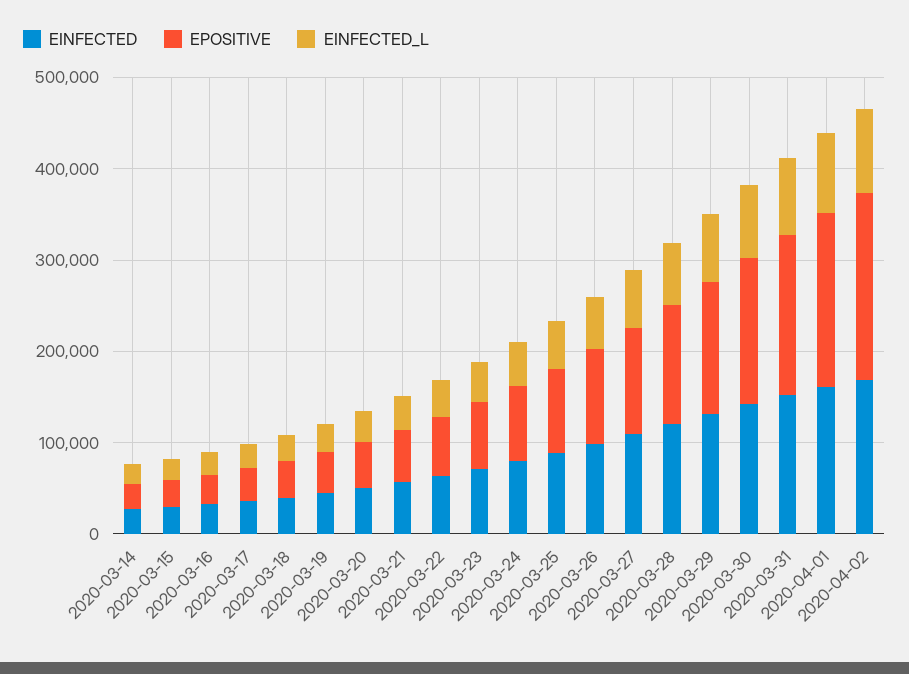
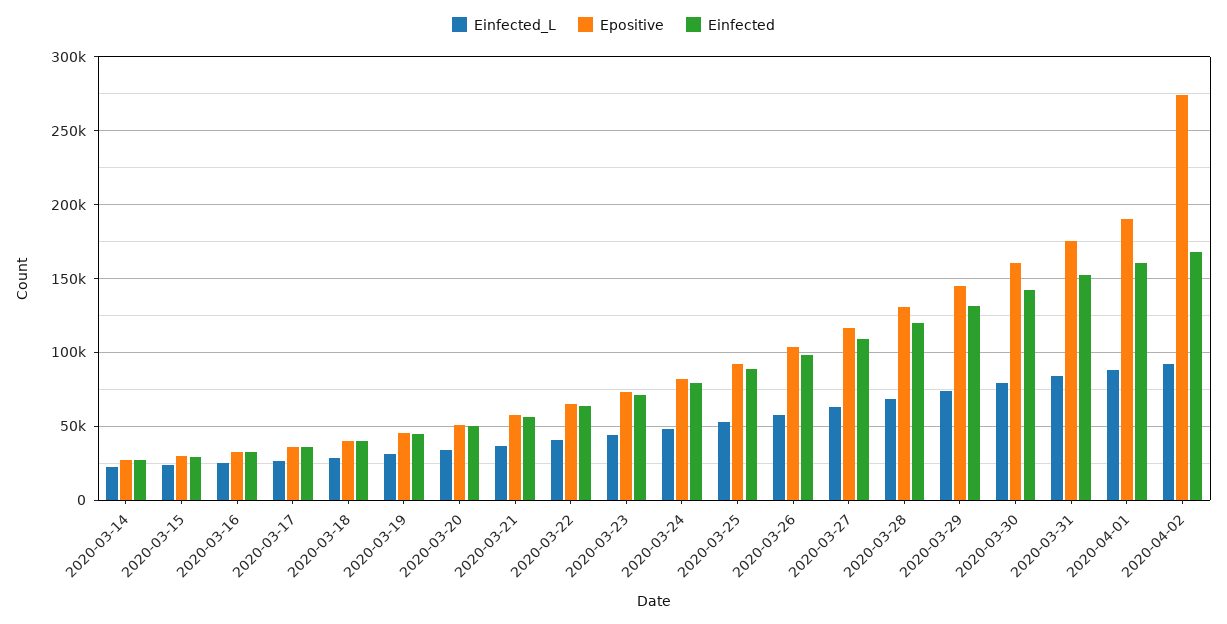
  {
    "EINFECTED": {
      "2020-03-14": 25000,
      "2020-03-15": 30000,
      "2020-03-16": 30000,
      "2020-03-17": 35000,
      "2020-03-18": 40000,
      "2020-03-19": 45000,
      "2020-03-20": 50000,
      "2020-03-21": 55000,
      "2020-03-22": 65000,
      "2020-03-23": 70000,
      "2020-03-24": 80000,
      "2020-03-25": 90000,
      "2020-03-26": 100000,
      "2020-03-27": 110000,
      "2020-03-28": 120000,
      "2020-03-29": 130000,
      "2020-03-30": 140000,
      "2020-03-31": 150000,
      "2020-04-01": 160000,
      "2020-04-02": 170000
    },
    "EPOSITIVE": {
      "2020-03-14": 25000,
      "2020-03-15": 30000,
      "2020-03-16": 35000,
      "2020-03-17": 35000,
      "2020-03-18": 40000,
      "2020-03-19": 45000,
      "2020-03-20": 50000,
      "2020-03-21": 55000,
      "2020-03-22": 65000,
      "2020-03-23": 75000,
      "2020-03-24": 80000,
      "2020-03-25": 90000,
      "2020-03-26": 105000,
      "2020-03-27": 115000,
      "2020-03-28": 130000,
      "2020-03-29": 145000,
      "2020-03-30": 160000,
      "2020-03-31": 175000,
      "2020-04-01": 190000,
-     "2020-04-02": 200000
+     "2020-04-02": 275000
    },
    "EINFECTED_L": {
      "2020-03-14": 20000,
      "2020-03-15": 25000,
      "2020-03-16": 25000,
      "2020-03-17": 25000,
      "2020-03-18": 30000,
      "2020-03-19": 30000,
      "2020-03-20": 35000,
      "2020-03-21": 35000,
      "2020-03-22": 40000,
      "2020-03-23": 45000,
      "2020-03-24": 50000,
      "2020-03-25": 55000,
      "2020-03-26": 60000,
      "2020-03-27": 65000,
      "2020-03-28": 70000,
      "2020-03-29": 75000,
      "2020-03-30": 80000,
      "2020-03-31": 85000,
      "2020-04-01": 90000,
      "2020-04-02": 90000
    }
  }

